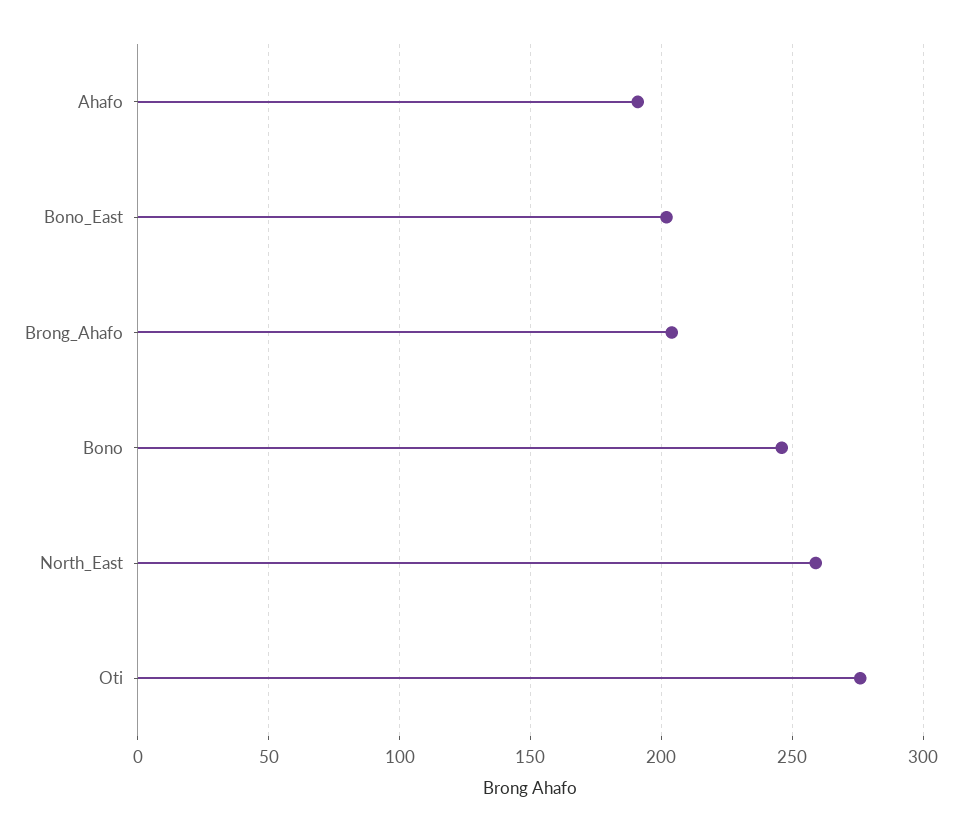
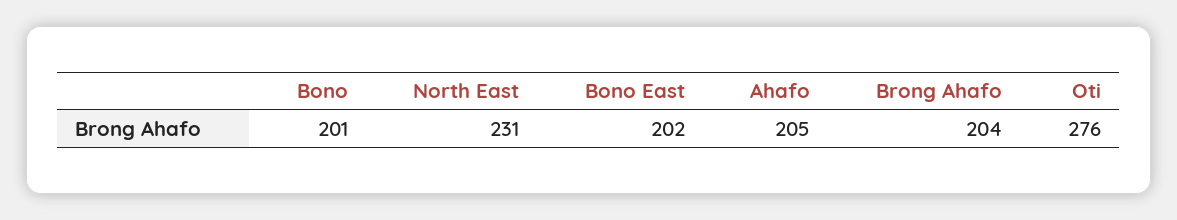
  {
-   "Ahafo": 190,
+   "Ahafo": 205,
    "Bono_East": 202,
    "Brong_Ahafo": 204,
-   "Bono": 245,
+   "Bono": 201,
-   "North_East": 260,
+   "North_East": 231,
    "Oti": 276
  }

